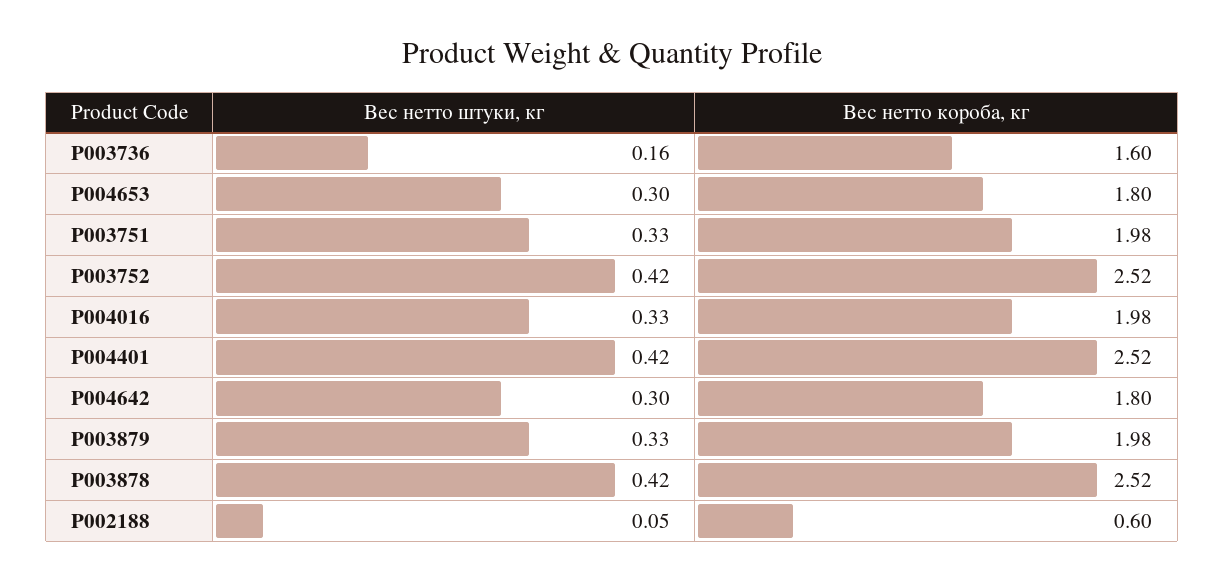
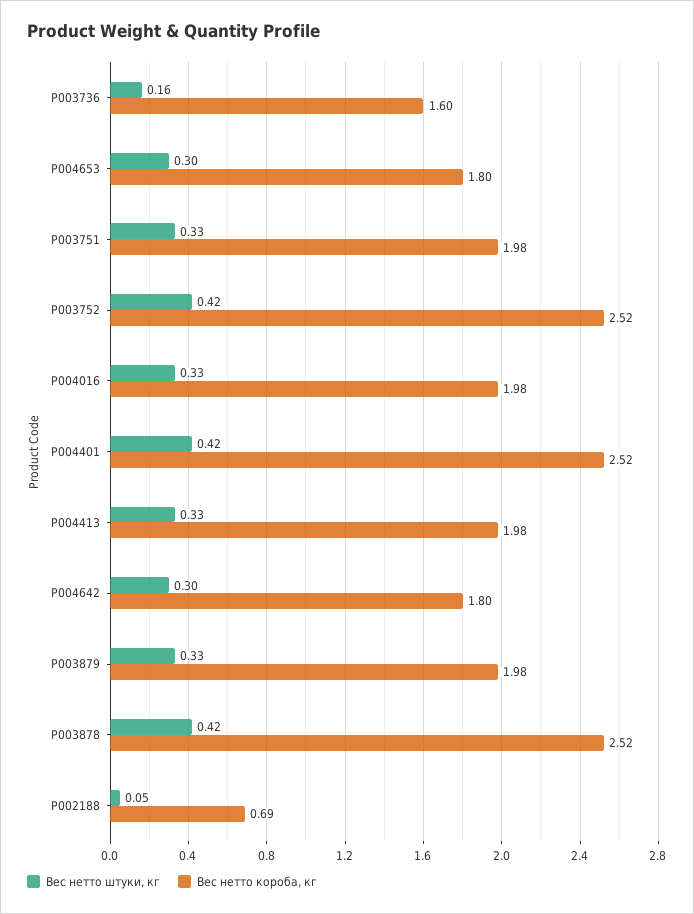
  {
    "Вес нетто штуки, кг": {
      "P003736": 0.16,
      "P004653": 0.3,
      "P003751": 0.33,
      "P003752": 0.42,
      "P004016": 0.33,
      "P004401": 0.42,
      "P004642": 0.3,
      "P003879": 0.33,
      "P003878": 0.42,
-     "P002188": 0.05
+     "P002188": 0.05,
+     "P004413": 0.33
    },
    "Вес нетто короба, кг": {
      "P003736": 1.6,
      "P004653": 1.8,
      "P003751": 1.98,
      "P003752": 2.52,
      "P004016": 1.98,
      "P004401": 2.52,
      "P004642": 1.8,
      "P003879": 1.98,
      "P003878": 2.52,
-     "P002188": 0.6
+     "P002188": 0.69,
+     "P004413": 1.98
    }
  }

